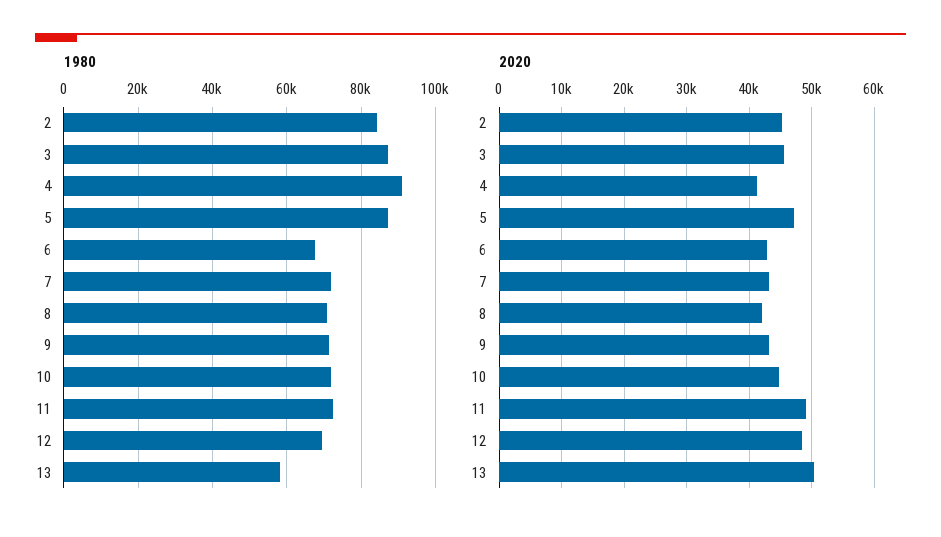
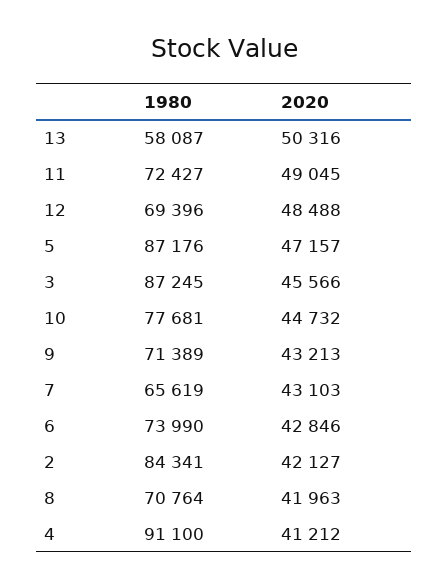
  {
    "1980": {
      "2": 84341,
      "3": 87245,
      "4": 91100,
      "5": 87176,
-     "6": 68000,
+     "6": 73990,
-     "7": 72000,
+     "7": 65619,
      "8": 70764,
      "9": 71389,
-     "10": 72000,
+     "10": 77681,
      "11": 72427,
      "12": 69396,
      "13": 58087
    },
    "2020": {
-     "2": 45000,
+     "2": 42127,
      "3": 45566,
      "4": 41212,
      "5": 47157,
      "6": 42846,
      "7": 43103,
      "8": 41963,
      "9": 43213,
      "10": 44732,
      "11": 49045,
      "12": 48488,
      "13": 50316
    }
  }

